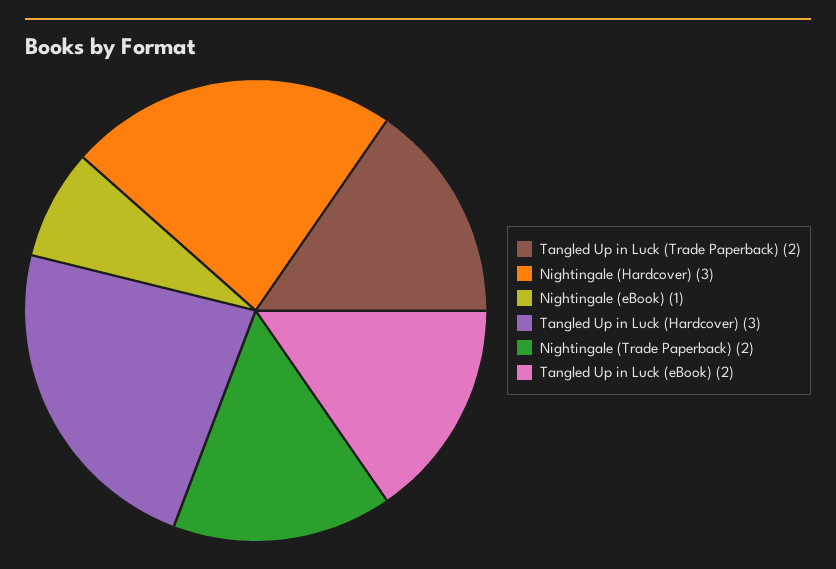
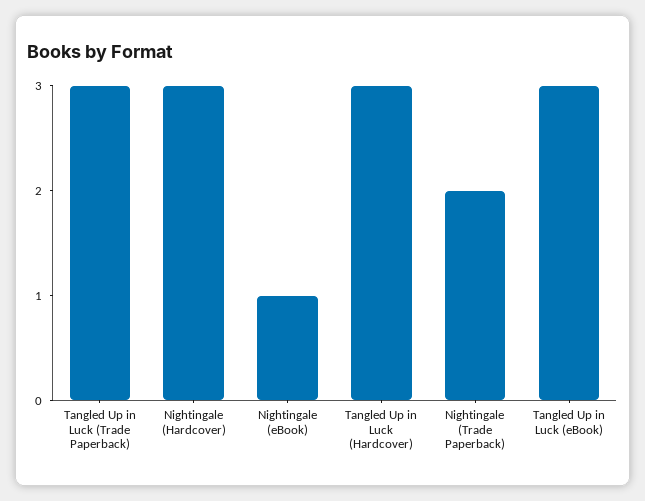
  {
-   "Tangled Up in Luck (Trade Paperback)": 2,
+   "Tangled Up in Luck (Trade Paperback)": 3,
    "Nightingale (Hardcover)": 3,
    "Nightingale (eBook)": 1,
    "Tangled Up in Luck (Hardcover)": 3,
    "Nightingale (Trade Paperback)": 2,
-   "Tangled Up in Luck (eBook)": 2
+   "Tangled Up in Luck (eBook)": 3
  }

